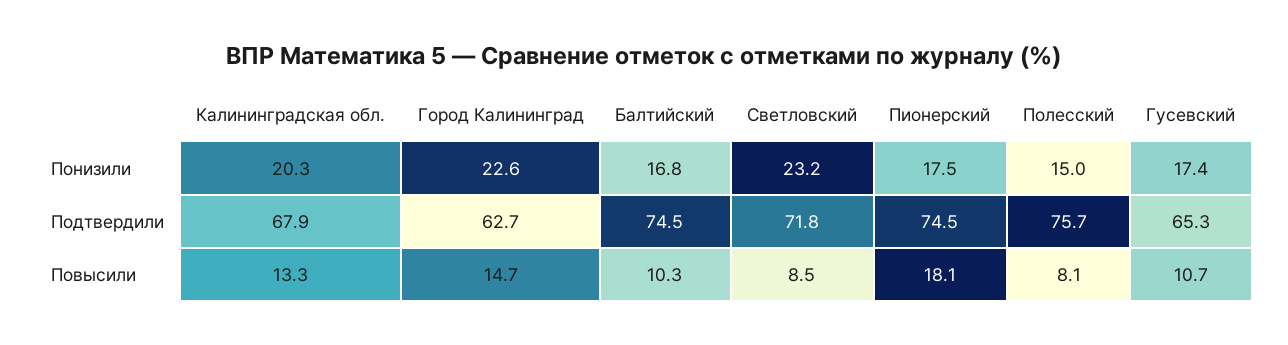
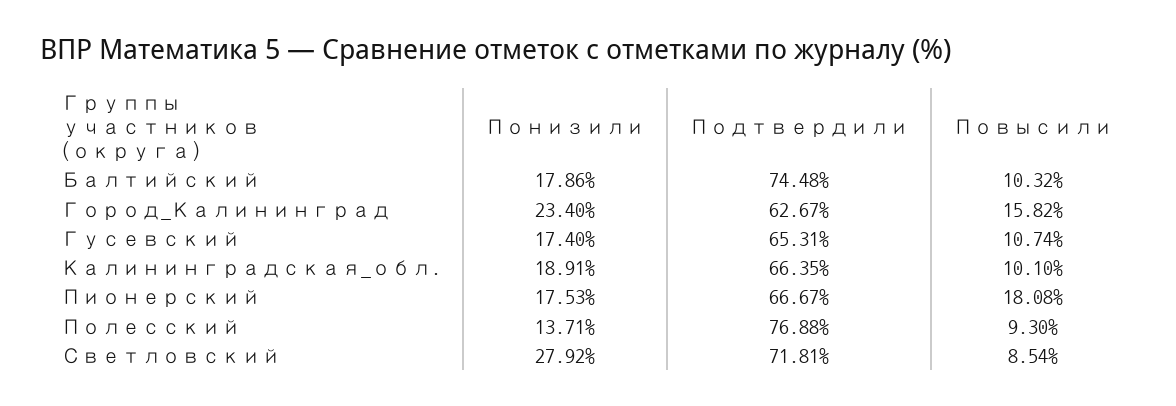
  {
    "Калининградская обл.": {
-     "Понизили": 20.3,
+     "Понизили": 18.91,
-     "Подтвердили": 67.9,
+     "Подтвердили": 66.35,
-     "Повысили": 13.3
+     "Повысили": 10.1
    },
    "Город Калининград": {
-     "Понизили": 22.6,
+     "Понизили": 23.4,
      "Подтвердили": 62.67,
-     "Повысили": 14.7
+     "Повысили": 15.82
    },
    "Балтийский": {
-     "Понизили": 16.8,
+     "Понизили": 17.86,
      "Подтвердили": 74.48,
      "Повысили": 10.32
    },
    "Светловский": {
-     "Понизили": 23.2,
+     "Понизили": 27.92,
      "Подтвердили": 71.81,
      "Повысили": 8.54
    },
    "Пионерский": {
      "Понизили": 17.53,
-     "Подтвердили": 74.5,
+     "Подтвердили": 66.67,
      "Повысили": 18.08
    },
    "Полесский": {
-     "Понизили": 15,
+     "Понизили": 13.71,
-     "Подтвердили": 75.7,
+     "Подтвердили": 76.88,
-     "Повысили": 8.1
+     "Повысили": 9.3
    },
    "Гусевский": {
      "Понизили": 17.4,
      "Подтвердили": 65.31,
      "Повысили": 10.74
    }
  }

